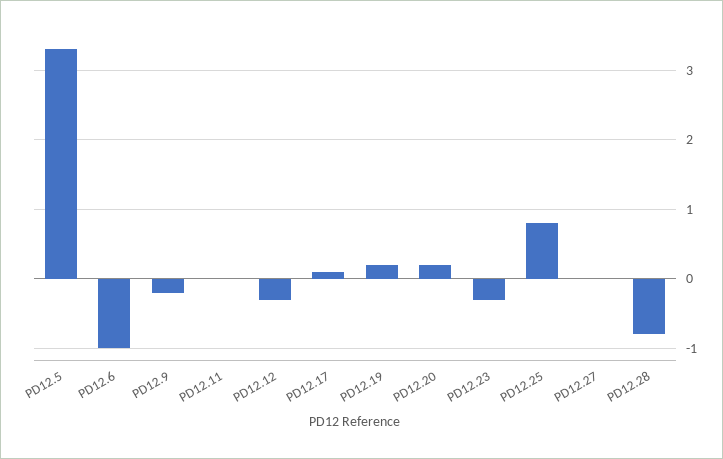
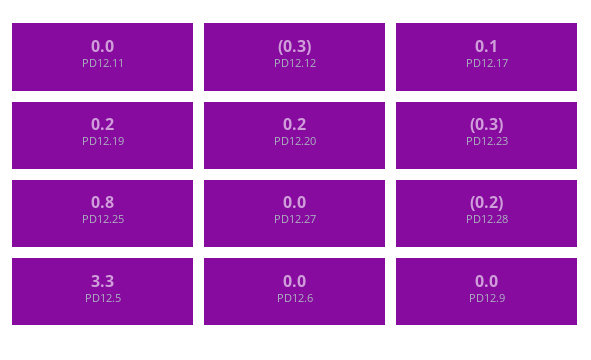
  {
    "PD12.5": 3.3,
-   "PD12.6": -1,
+   "PD12.6": 0,
-   "PD12.9": -0.2,
+   "PD12.9": 0,
    "PD12.11": 0,
    "PD12.12": -0.3,
    "PD12.17": 0.1,
    "PD12.19": 0.2,
    "PD12.20": 0.2,
    "PD12.23": -0.3,
    "PD12.25": 0.8,
    "PD12.27": 0,
-   "PD12.28": -0.8
+   "PD12.28": -0.2
  }

